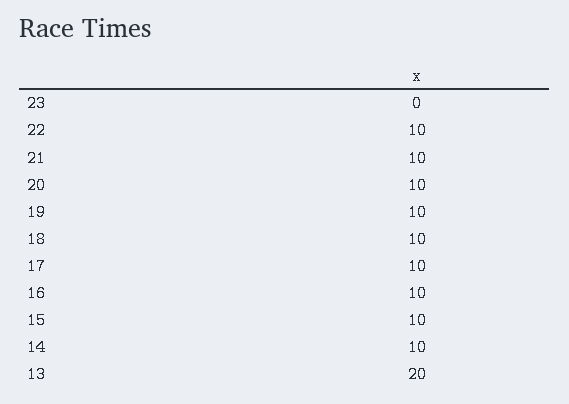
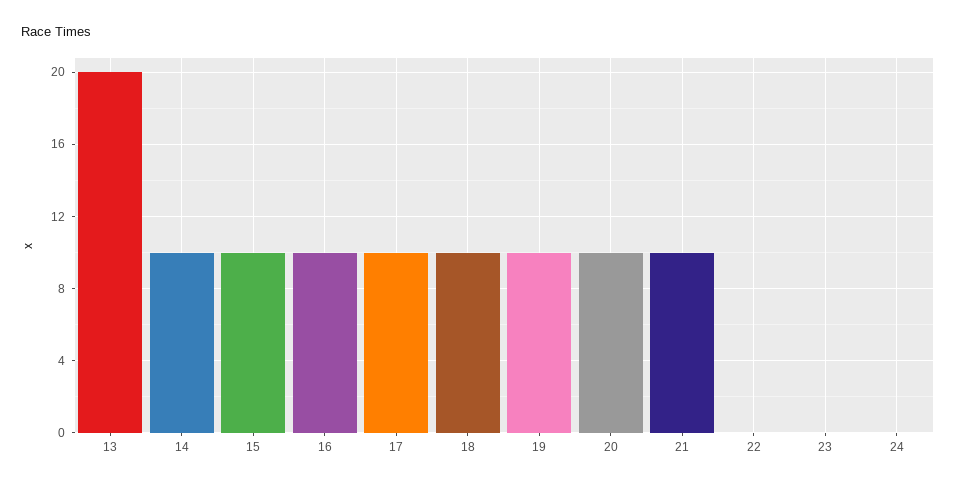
  {
    "23": 0,
-   "22": 10,
+   "22": 0,
    "21": 10,
    "20": 10,
    "19": 10,
    "18": 10,
    "17": 10,
    "16": 10,
    "15": 10,
    "14": 10,
-   "13": 20
+   "13": 20,
+   "24": 0
  }

